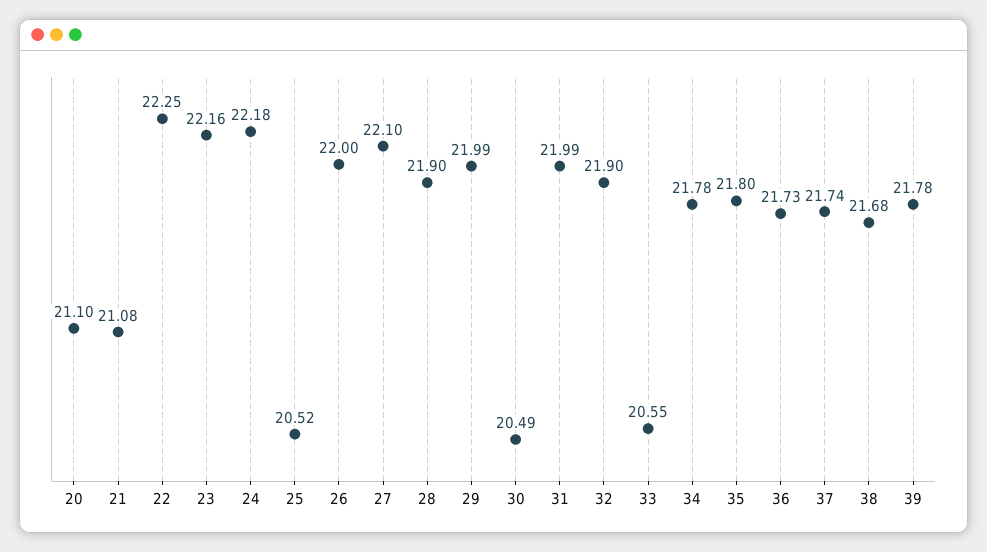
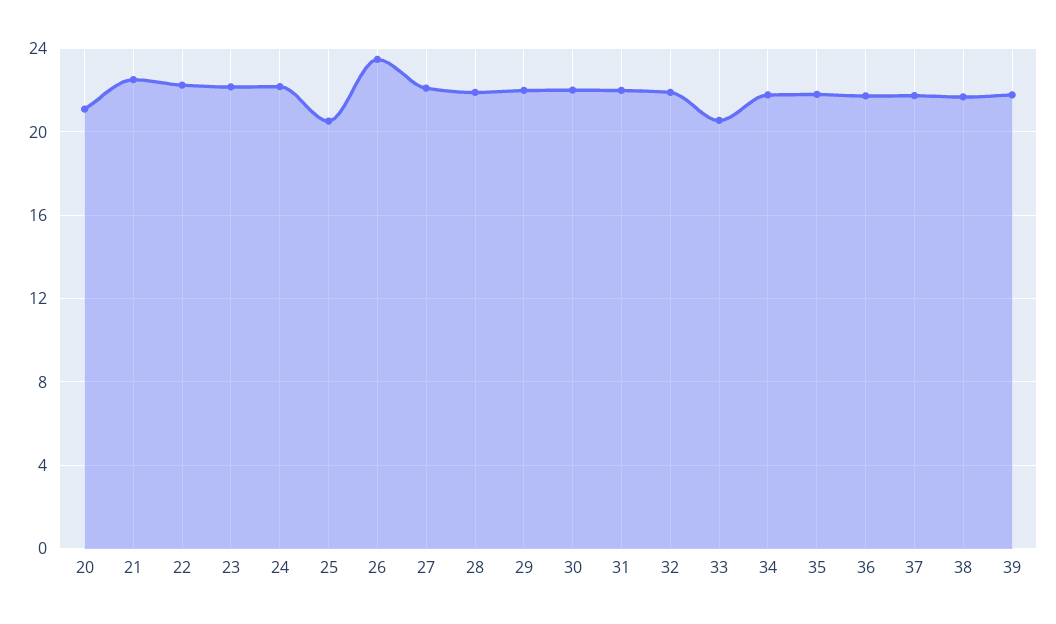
  {
    "20": 21.1,
-   "21": 21.08,
+   "21": 22.5,
    "22": 22.25,
    "23": 22.16,
    "24": 22.18,
    "25": 20.52,
-   "26": 22,
+   "26": 23.5,
    "27": 22.1,
    "28": 21.9,
    "29": 21.99,
-   "30": 20.49,
+   "30": 22,
    "31": 21.99,
    "32": 21.9,
    "33": 20.55,
    "34": 21.78,
    "35": 21.8,
    "36": 21.73,
    "37": 21.74,
    "38": 21.68,
    "39": 21.78
  }

